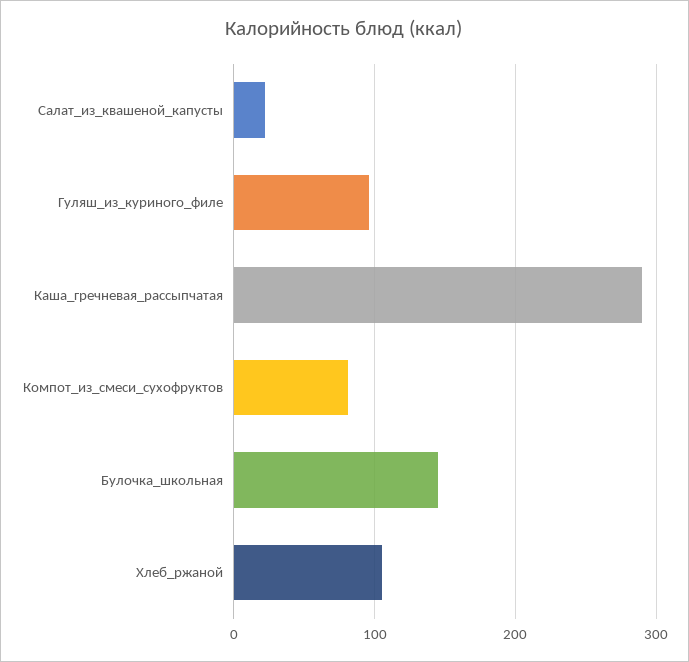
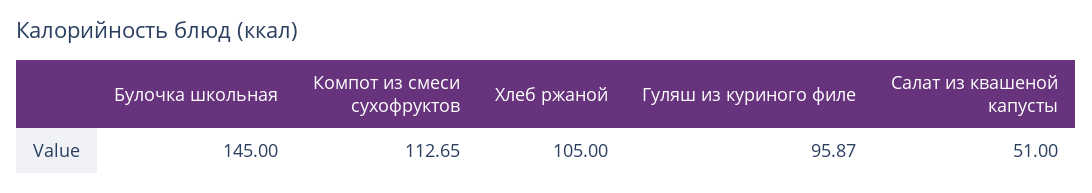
  {
-   "Салат_из_квашеной_капусты": 20,
+   "Салат_из_квашеной_капусты": 51,
    "Гуляш_из_куриного_филе": 95.87,
-   "Каша_гречневая_рассыпчатая": 290,
-   "Компот_из_смеси_сухофруктов": 80,
+   "Компот_из_смеси_сухофруктов": 112.65,
    "Булочка_школьная": 145,
    "Хлеб_ржаной": 105
  }

